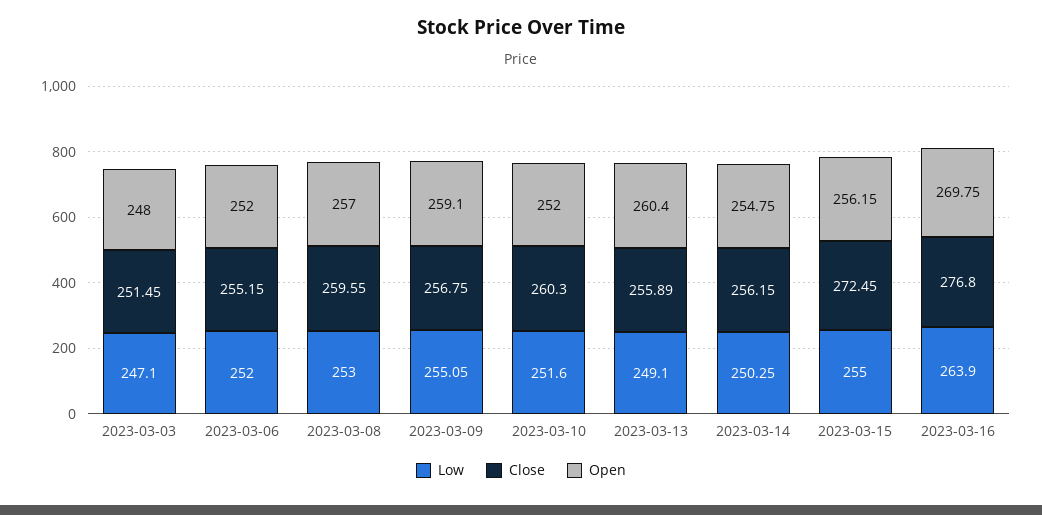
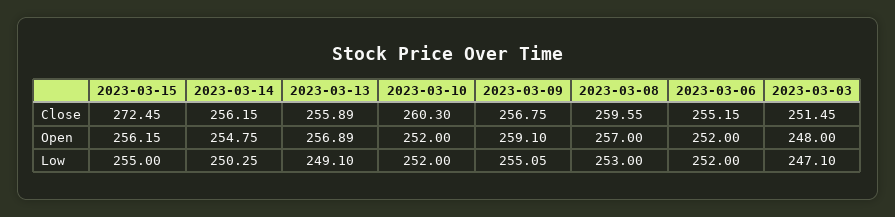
  {
    "Low": {
      "2023-03-03": 247.1,
      "2023-03-06": 252,
      "2023-03-08": 253,
      "2023-03-09": 255.05,
-     "2023-03-10": 251.6,
+     "2023-03-10": 252,
      "2023-03-13": 249.1,
      "2023-03-14": 250.25,
-     "2023-03-15": 255,
+     "2023-03-15": 255
-     "2023-03-16": 263.9
    },
    "Close": {
      "2023-03-03": 251.45,
      "2023-03-06": 255.15,
      "2023-03-08": 259.55,
      "2023-03-09": 256.75,
      "2023-03-10": 260.3,
      "2023-03-13": 255.89,
      "2023-03-14": 256.15,
-     "2023-03-15": 272.45,
+     "2023-03-15": 272.45
-     "2023-03-16": 276.8
    },
    "Open": {
      "2023-03-03": 248,
      "2023-03-06": 252,
      "2023-03-08": 257,
      "2023-03-09": 259.1,
      "2023-03-10": 252,
-     "2023-03-13": 260.4,
+     "2023-03-13": 256.89,
      "2023-03-14": 254.75,
-     "2023-03-15": 256.15,
+     "2023-03-15": 256.15
-     "2023-03-16": 269.75
    }
  }

